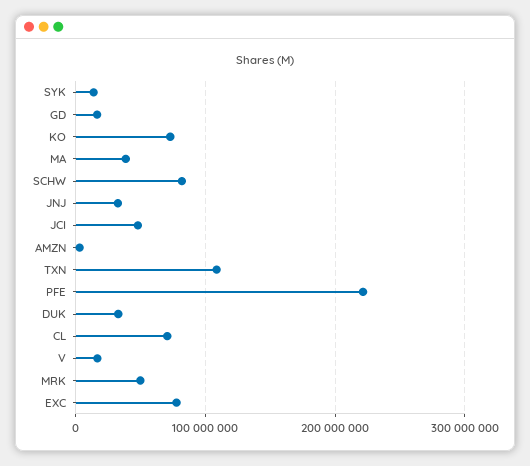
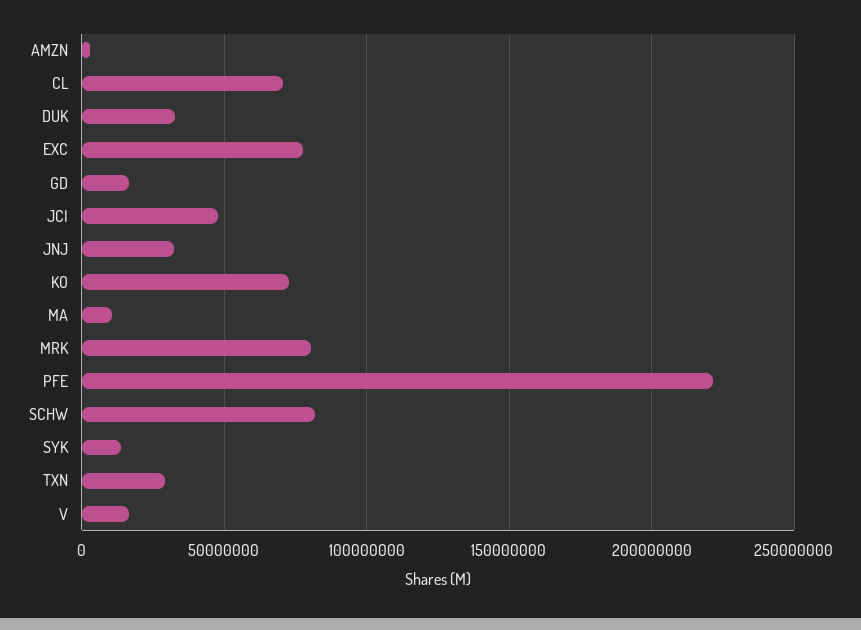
  {
    "SYK": 15000000,
    "GD": 15000000,
    "KO": 75000000,
-   "MA": 40000000,
+   "MA": 10000000,
    "SCHW": 80000000,
    "JNJ": 35000000,
    "JCI": 50000000,
    "AMZN": 5000000,
-   "TXN": 110000000,
+   "TXN": 30000000,
    "PFE": 220000000,
    "DUK": 35000000,
    "CL": 70000000,
    "V": 15000000,
-   "MRK": 50000000,
+   "MRK": 80000000,
    "EXC": 80000000
  }

